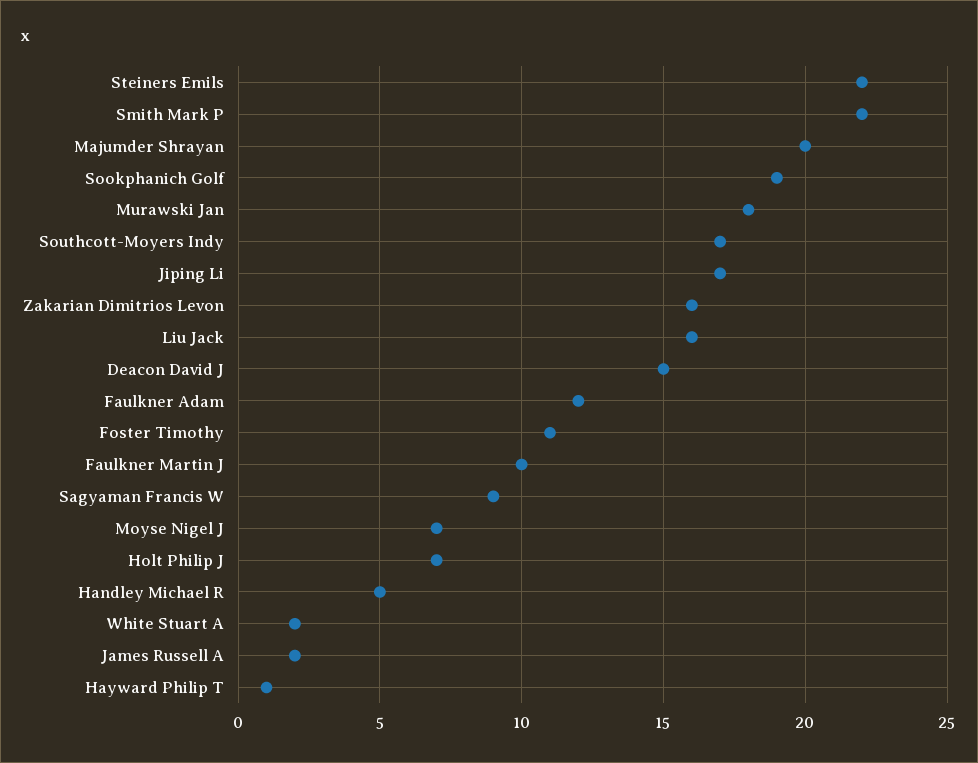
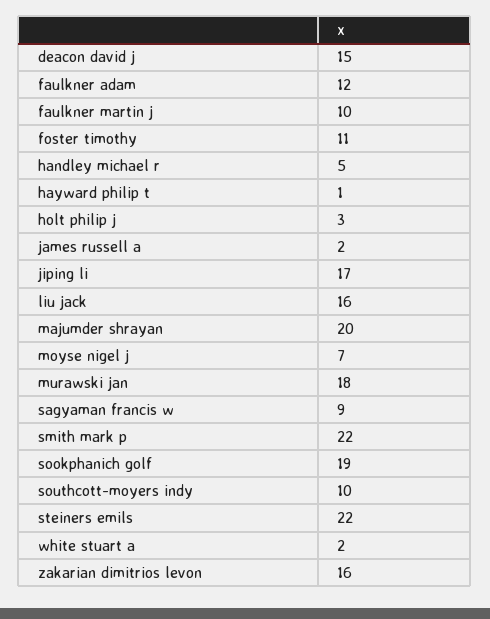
  {
    "Steiners Emils": 22,
    "Smith Mark P": 22,
    "Majumder Shrayan": 20,
    "Sookphanich Golf": 19,
    "Murawski Jan": 18,
-   "Southcott-Moyers Indy": 17,
+   "Southcott-Moyers Indy": 10,
    "Jiping Li": 17,
    "Zakarian Dimitrios Levon": 16,
    "Liu Jack": 16,
    "Deacon David J": 15,
    "Faulkner Adam": 12,
    "Foster Timothy": 11,
    "Faulkner Martin J": 10,
    "Sagyaman Francis W": 9,
    "Moyse Nigel J": 7,
-   "Holt Philip J": 7,
+   "Holt Philip J": 3,
    "Handley Michael R": 5,
    "White Stuart A": 2,
    "James Russell A": 2,
    "Hayward Philip T": 1
  }

